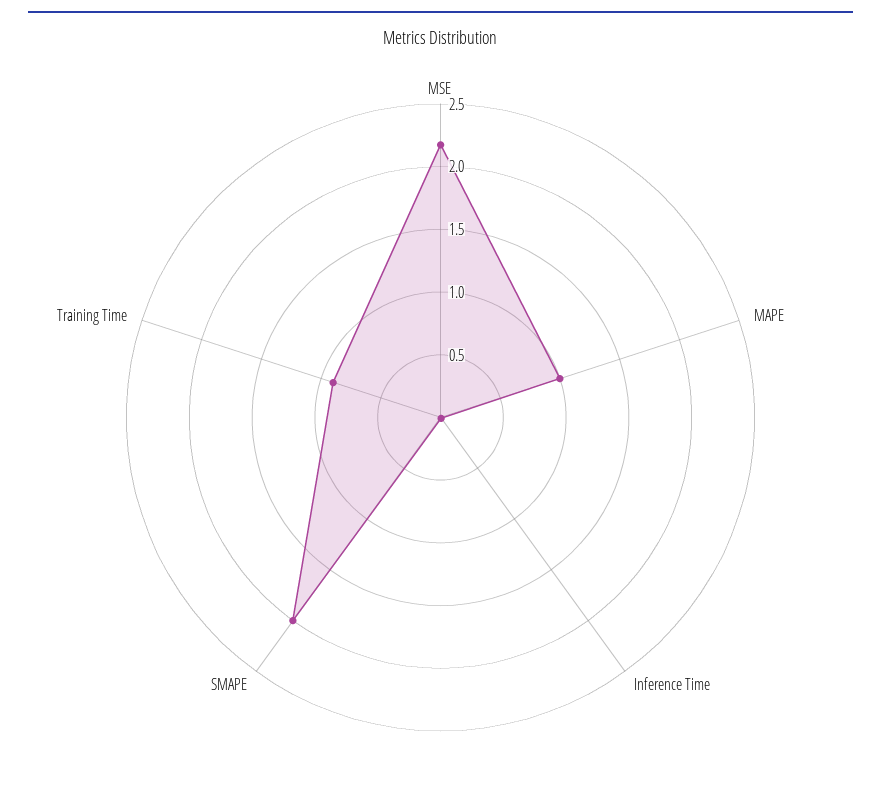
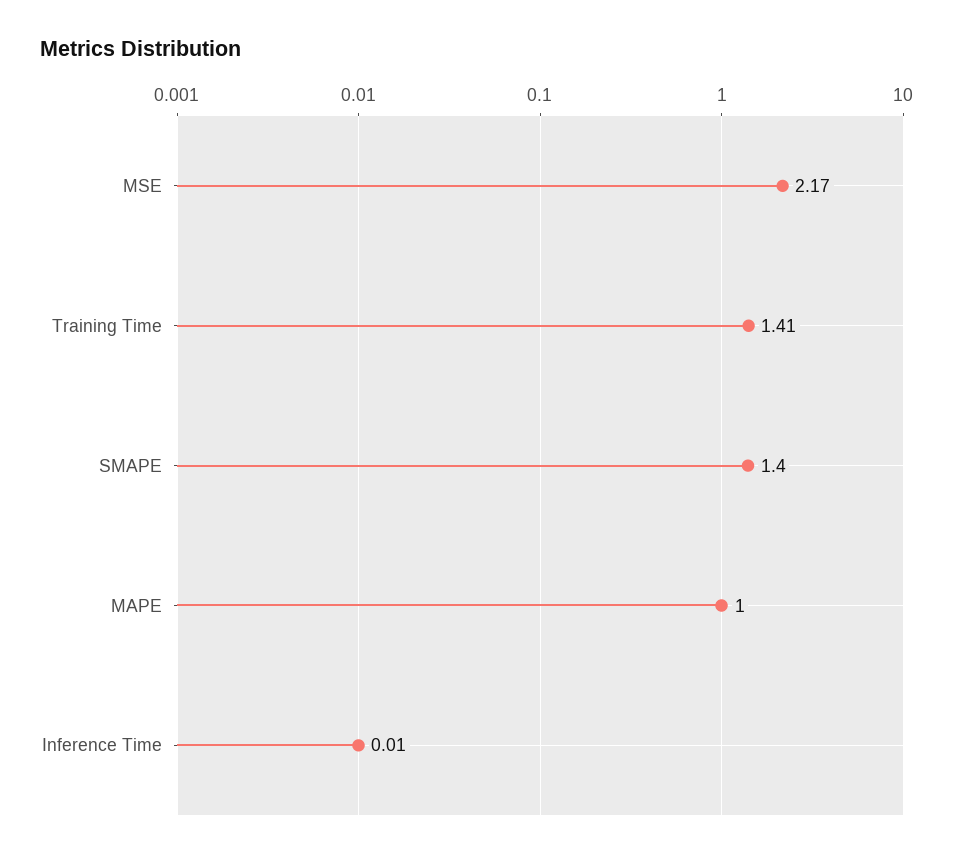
  {
    "MSE": 2.17,
    "MAPE": 1,
    "Inference Time": 0.01,
-   "SMAPE": 2,
+   "SMAPE": 1.4,
-   "Training Time": 0.9
+   "Training Time": 1.41
  }

